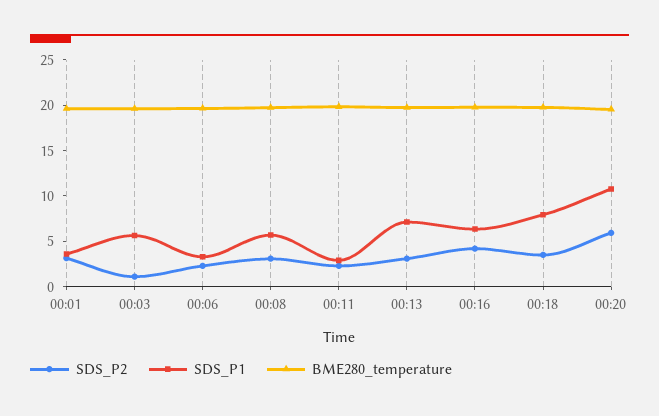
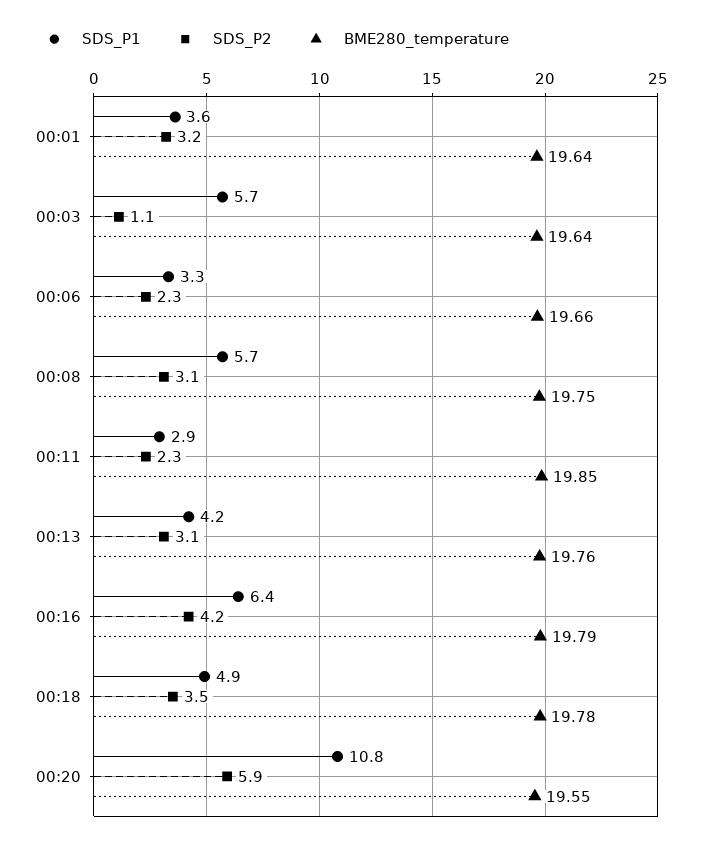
  {
    "SDS_P2": {
      "00:01": 3.2,
      "00:03": 1.1,
      "00:06": 2.3,
      "00:08": 3.1,
      "00:11": 2.3,
      "00:13": 3.1,
      "00:16": 4.2,
      "00:18": 3.5,
      "00:20": 5.9
    },
    "SDS_P1": {
      "00:01": 3.6,
      "00:03": 5.7,
      "00:06": 3.3,
      "00:08": 5.7,
      "00:11": 2.9,
-     "00:13": 7,
+     "00:13": 4.2,
      "00:16": 6.4,
-     "00:18": 8,
+     "00:18": 4.9,
      "00:20": 10.8
    },
    "BME280_temperature": {
      "00:01": 19.64,
      "00:03": 19.64,
      "00:06": 19.66,
      "00:08": 19.75,
      "00:11": 19.85,
      "00:13": 19.76,
      "00:16": 19.79,
      "00:18": 19.78,
      "00:20": 19.55
    }
  }

